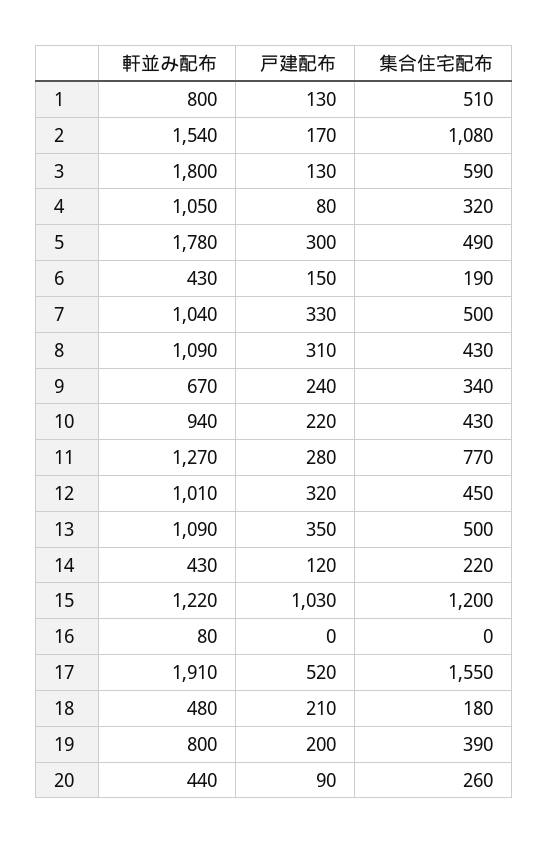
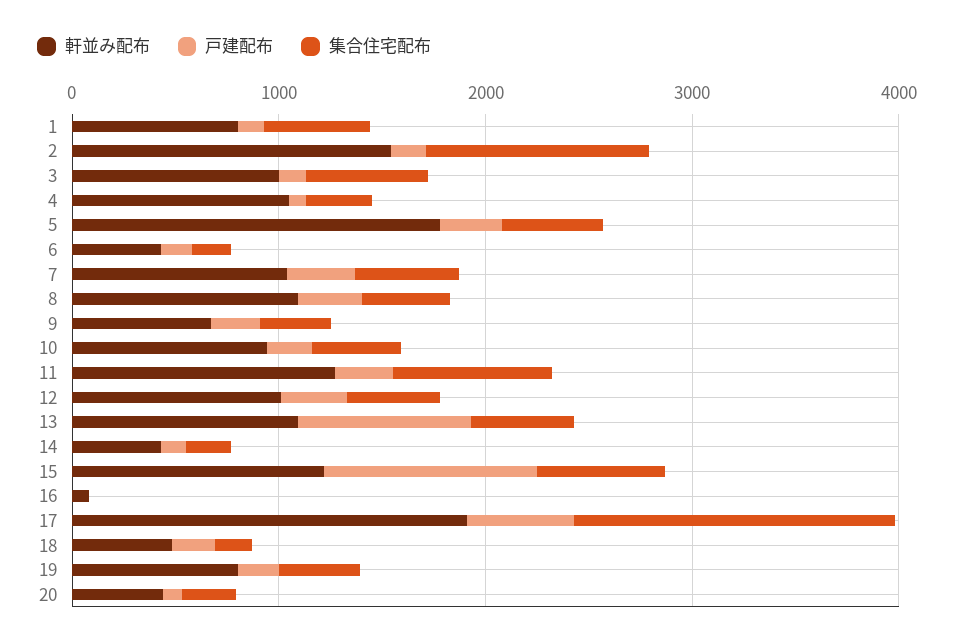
  {
    "軒並み配布": {
      "1": 800,
      "2": 1540,
-     "3": 1800,
+     "3": 1000,
      "4": 1050,
      "5": 1780,
      "6": 430,
      "7": 1040,
      "8": 1090,
      "9": 670,
      "10": 940,
      "11": 1270,
      "12": 1010,
      "13": 1090,
      "14": 430,
      "15": 1220,
      "16": 80,
      "17": 1910,
      "18": 480,
      "19": 800,
      "20": 440
    },
    "戸建配布": {
      "1": 130,
      "2": 170,
      "3": 130,
      "4": 80,
      "5": 300,
      "6": 150,
      "7": 330,
      "8": 310,
      "9": 240,
      "10": 220,
      "11": 280,
      "12": 320,
-     "13": 350,
+     "13": 800,
      "14": 120,
      "15": 1030,
      "16": 0,
      "17": 520,
      "18": 210,
      "19": 200,
      "20": 90
    },
    "集合住宅配布": {
      "1": 510,
      "2": 1080,
      "3": 590,
      "4": 320,
      "5": 490,
      "6": 190,
      "7": 500,
      "8": 430,
      "9": 340,
      "10": 430,
      "11": 770,
      "12": 450,
      "13": 500,
      "14": 220,
-     "15": 1200,
+     "15": 600,
      "16": 0,
      "17": 1550,
      "18": 180,
      "19": 390,
      "20": 260
    }
  }

